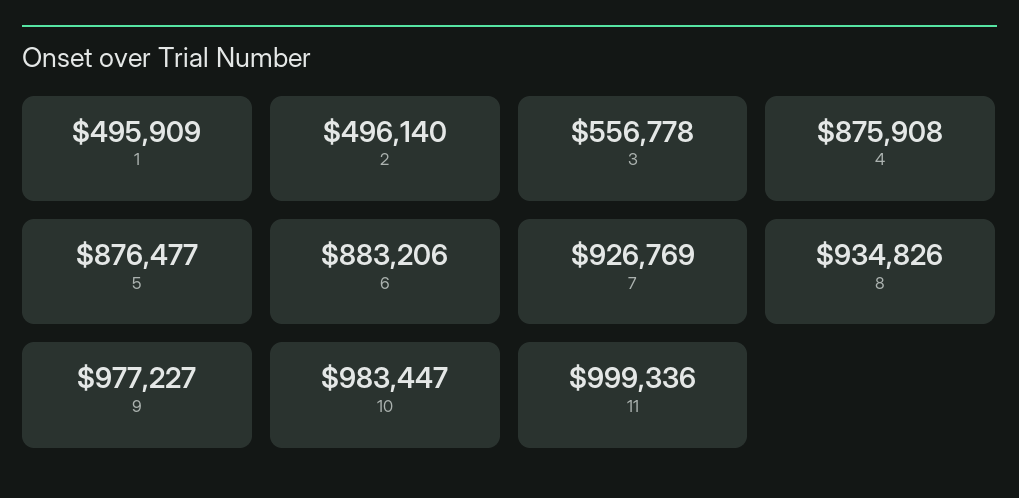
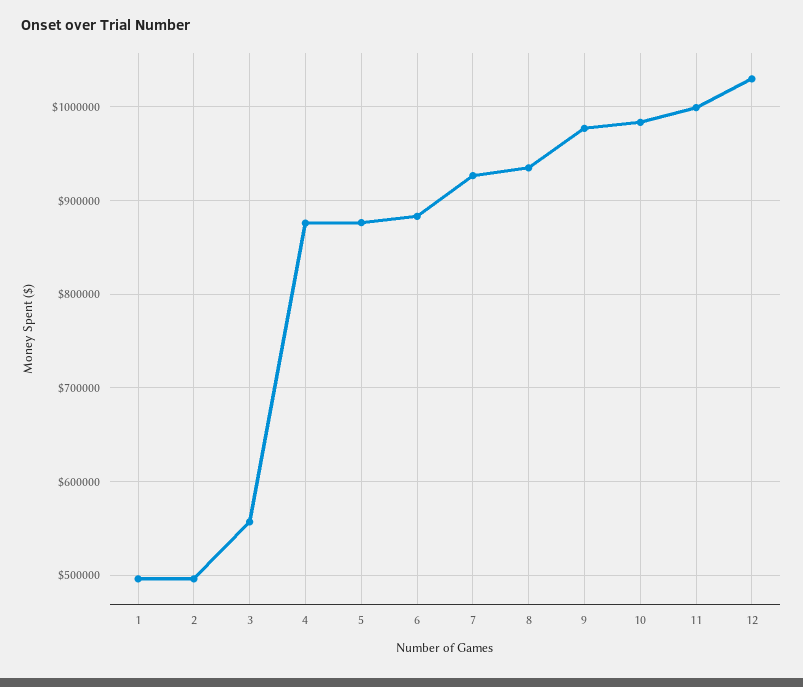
  {
    "1": 495909,
    "2": 496140,
    "3": 556778,
    "4": 875908,
    "5": 876477,
    "6": 883206,
    "7": 926769,
    "8": 934826,
    "9": 977227,
    "10": 983447,
-   "11": 999336
+   "11": 999336,
+   "12": 1030000
  }

